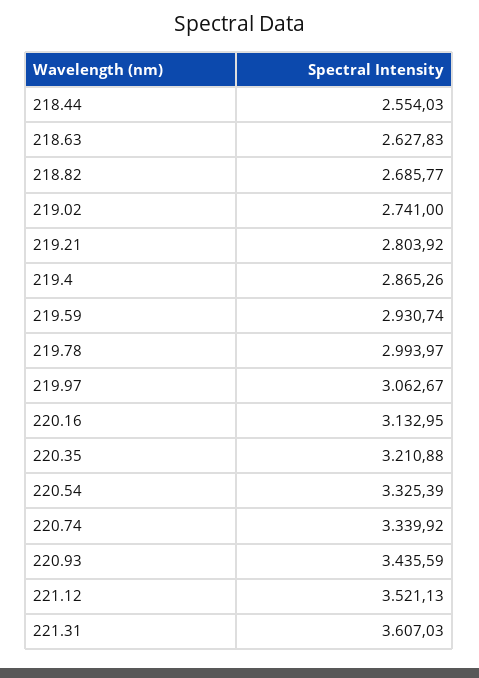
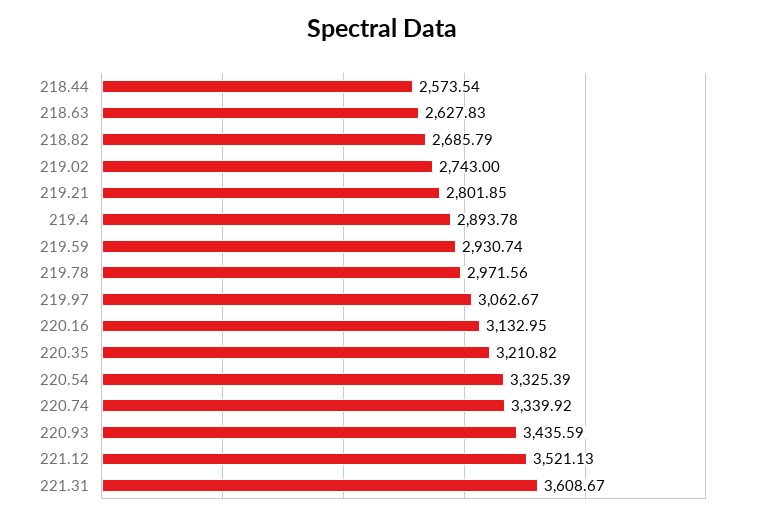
  {
-   "218.44": 2554.03,
+   "218.44": 2573.54,
    "218.63": 2627.83,
-   "218.82": 2685.77,
+   "218.82": 2685.79,
-   "219.02": 2741,
+   "219.02": 2743,
-   "219.21": 2803.92,
+   "219.21": 2801.85,
-   "219.4": 2865.26,
+   "219.4": 2893.78,
    "219.59": 2930.74,
-   "219.78": 2993.97,
+   "219.78": 2971.56,
    "219.97": 3062.67,
    "220.16": 3132.95,
-   "220.35": 3210.88,
+   "220.35": 3210.82,
    "220.54": 3325.39,
    "220.74": 3339.92,
    "220.93": 3435.59,
    "221.12": 3521.13,
-   "221.31": 3607.03
+   "221.31": 3608.67
  }

